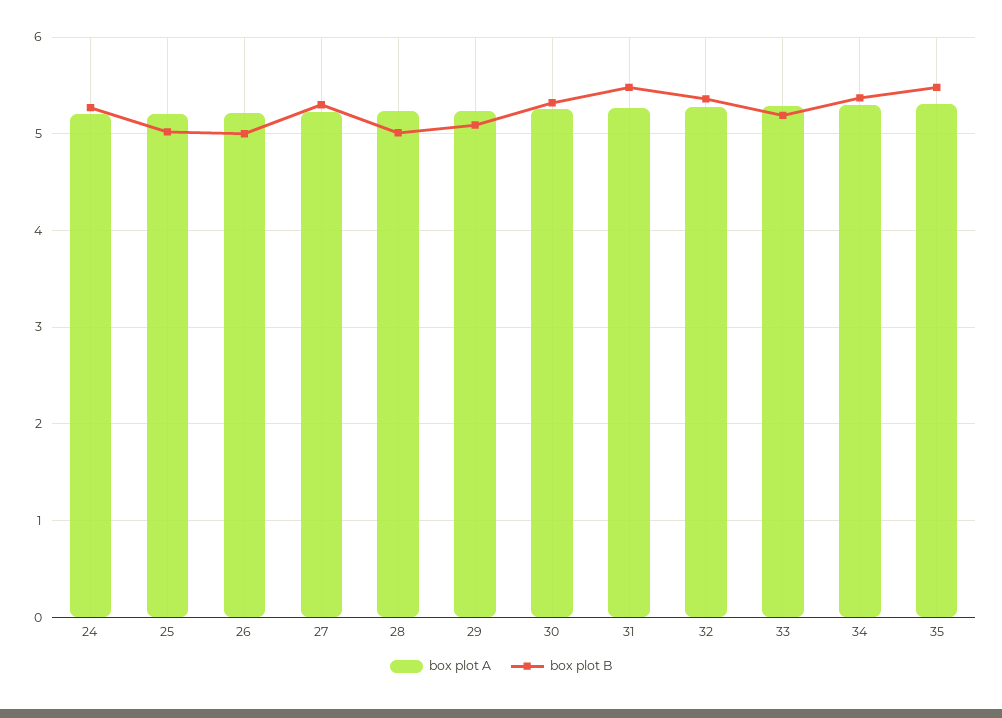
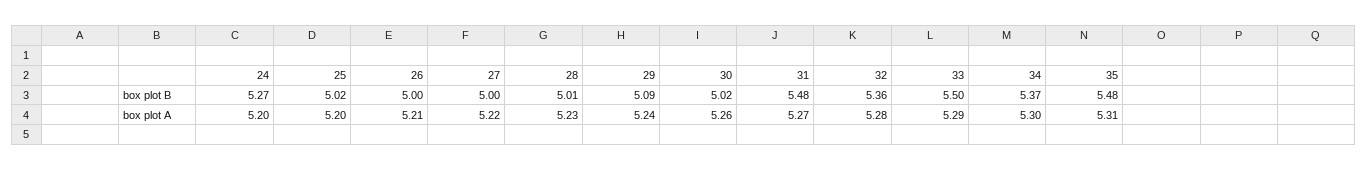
  {
    "box plot A": {
      "24": 5.2,
      "25": 5.2,
      "26": 5.21,
      "27": 5.22,
      "28": 5.23,
      "29": 5.24,
      "30": 5.26,
      "31": 5.27,
      "32": 5.28,
      "33": 5.29,
      "34": 5.3,
      "35": 5.31
    },
    "box plot B": {
      "24": 5.27,
      "25": 5.02,
      "26": 5,
-     "27": 5.3,
+     "27": 5,
      "28": 5.01,
      "29": 5.09,
-     "30": 5.3,
+     "30": 5.02,
      "31": 5.48,
      "32": 5.36,
-     "33": 5.2,
+     "33": 5.5,
      "34": 5.37,
      "35": 5.48
    }
  }

